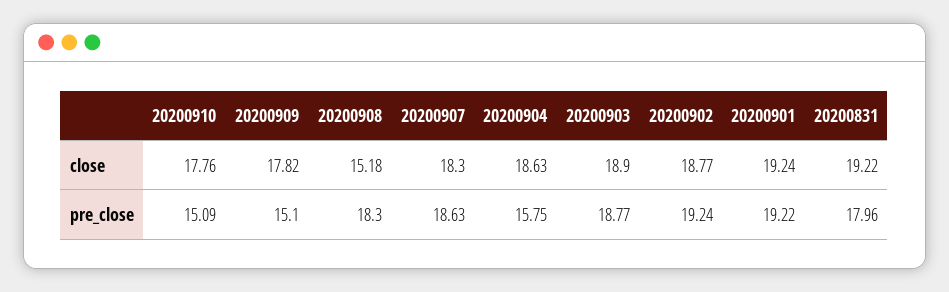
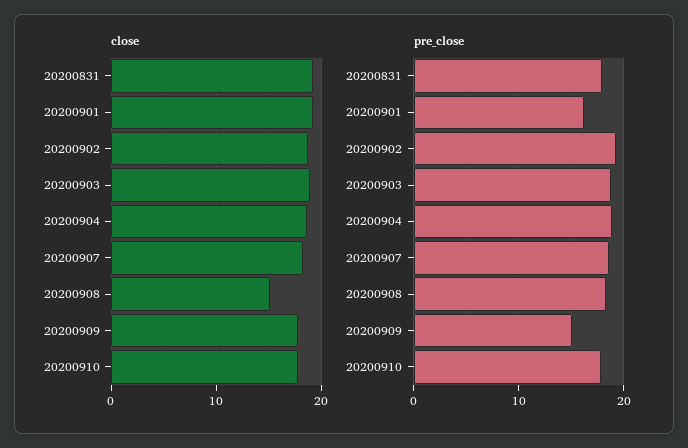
  {
    "close": {
      "20200910": 17.76,
      "20200909": 17.82,
      "20200908": 15.18,
      "20200907": 18.3,
      "20200904": 18.63,
      "20200903": 18.9,
      "20200902": 18.77,
      "20200901": 19.24,
      "20200831": 19.22
    },
    "pre_close": {
-     "20200910": 15.09,
+     "20200910": 18,
      "20200909": 15.1,
      "20200908": 18.3,
      "20200907": 18.63,
-     "20200904": 15.75,
+     "20200904": 19,
      "20200903": 18.77,
      "20200902": 19.24,
-     "20200901": 19.22,
+     "20200901": 16,
      "20200831": 17.96
    }
  }

